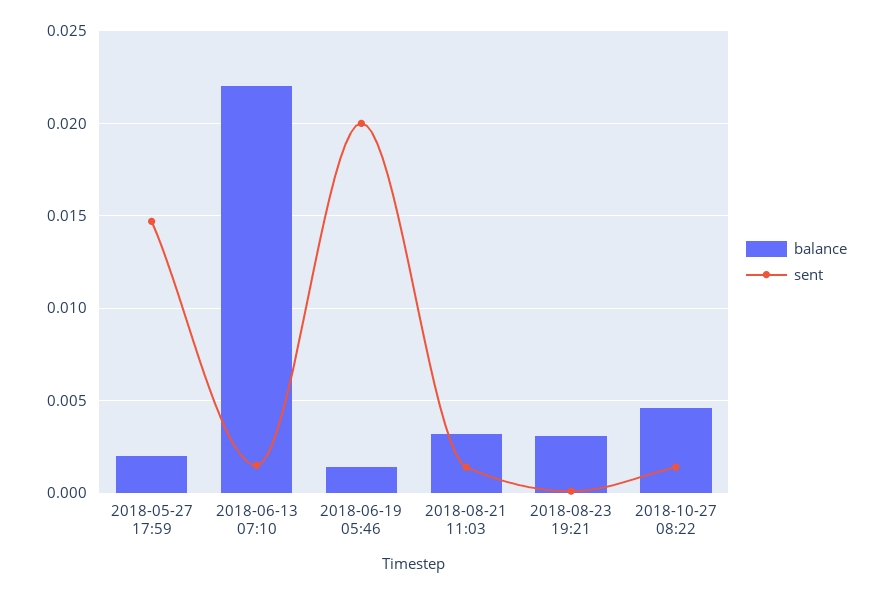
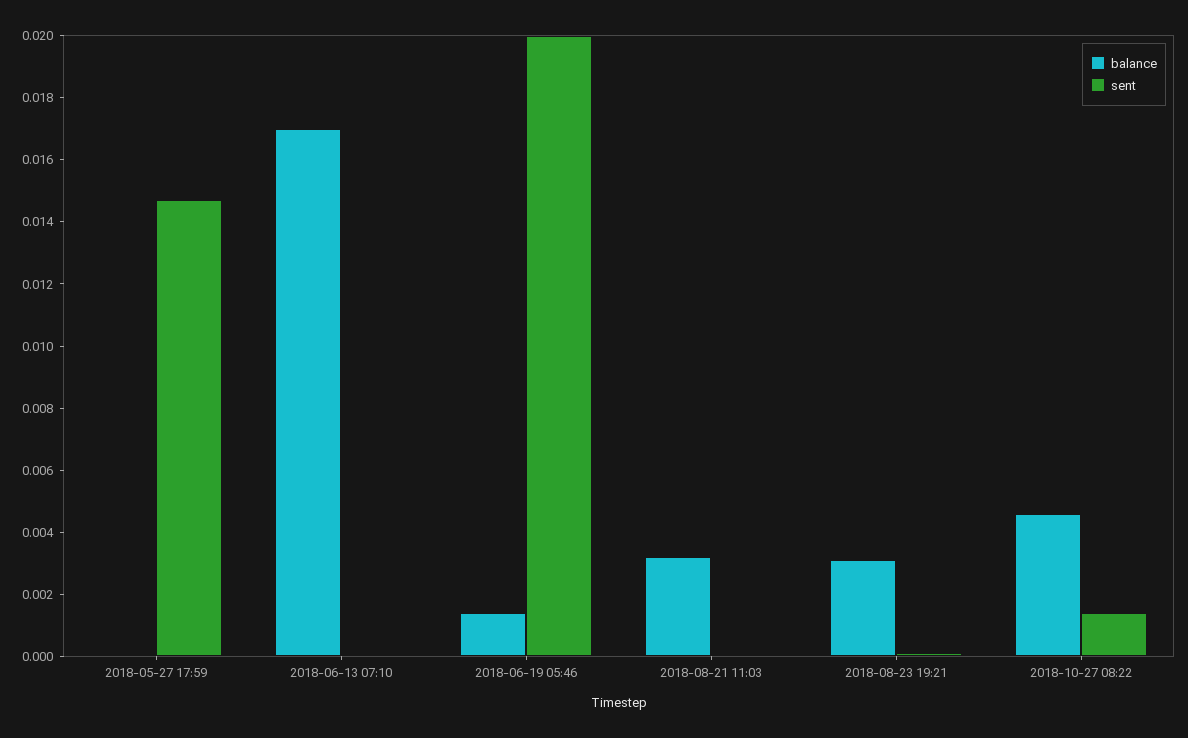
  {
    "balance": {
-     "2018-05-27 17:59": 0.002,
+     "2018-05-27 17:59": 0,
-     "2018-06-13 07:10": 0.022,
+     "2018-06-13 07:10": 0.017,
      "2018-06-19 05:46": 0.0015,
      "2018-08-21 11:03": 0.003,
      "2018-08-23 19:21": 0.003,
      "2018-10-27 08:22": 0.0045
    },
    "sent": {
      "2018-05-27 17:59": 0.0145,
-     "2018-06-13 07:10": 0.0015,
+     "2018-06-13 07:10": 0,
      "2018-06-19 05:46": 0.02,
-     "2018-08-21 11:03": 0.0015,
+     "2018-08-21 11:03": 0,
      "2018-08-23 19:21": 0,
      "2018-10-27 08:22": 0.0015
    }
  }

